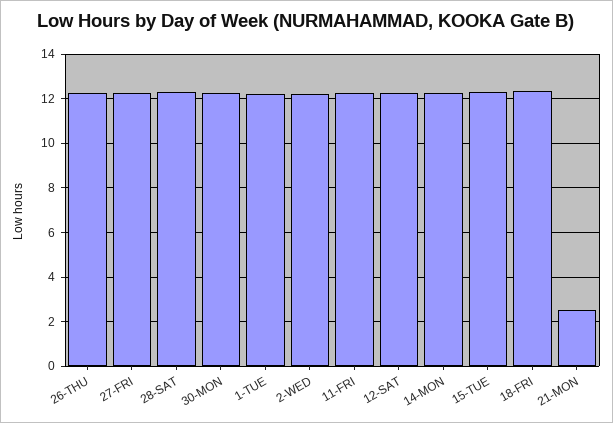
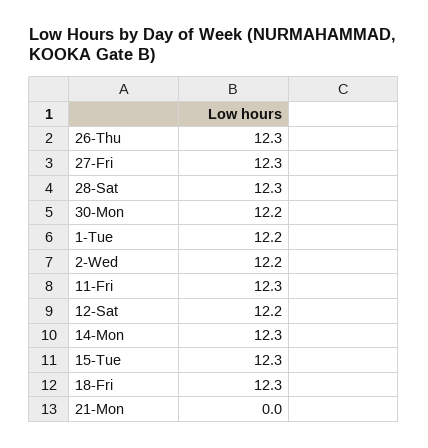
  {
    "26-THU": 12.3,
    "27-FRI": 12.3,
    "28-SAT": 12.3,
    "30-MON": 12.2,
    "1-TUE": 12.2,
    "2-WED": 12.2,
    "11-FRI": 12.3,
    "12-SAT": 12.2,
    "14-MON": 12.3,
    "15-TUE": 12.3,
    "18-FRI": 12.3,
-   "21-MON": 2.5
+   "21-MON": 0
  }

